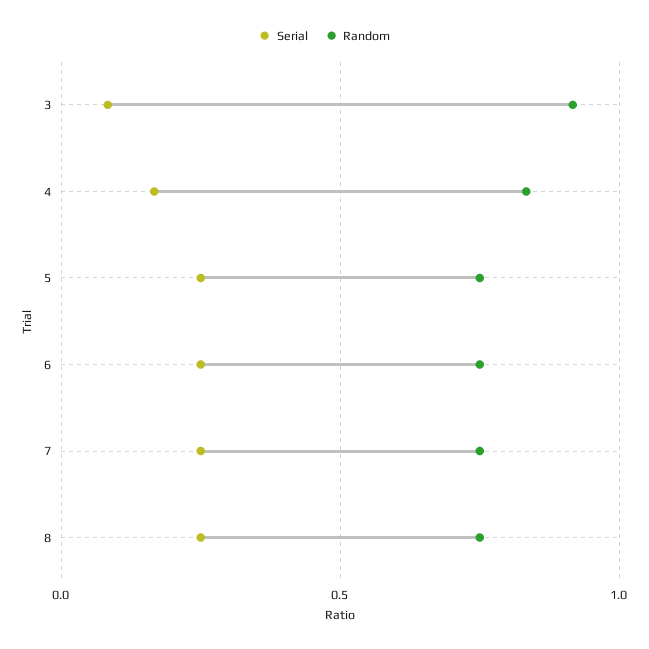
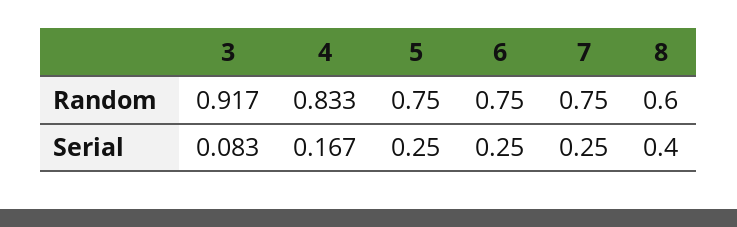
  {
    "Serial": {
      "3": 0.083,
      "4": 0.167,
      "5": 0.25,
      "6": 0.25,
      "7": 0.25,
-     "8": 0.25
+     "8": 0.4
    },
    "Random": {
      "3": 0.917,
      "4": 0.833,
      "5": 0.75,
      "6": 0.75,
      "7": 0.75,
-     "8": 0.75
+     "8": 0.6
    }
  }

